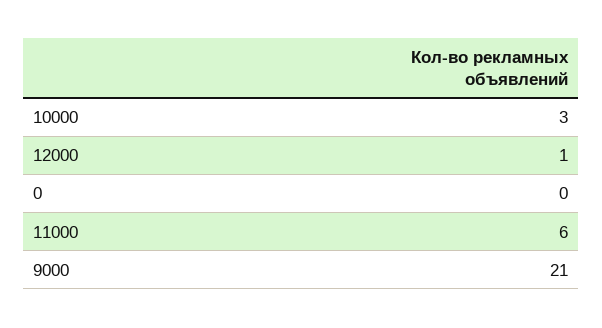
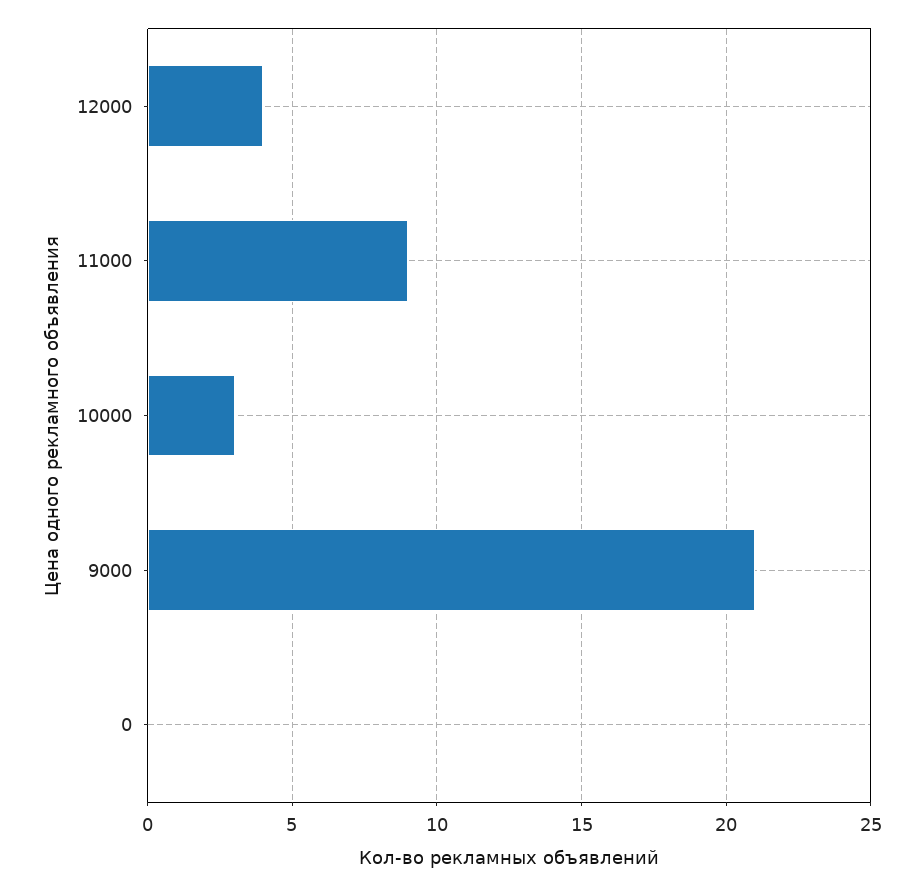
  {
    "10000": 3,
-   "12000": 1,
+   "12000": 4,
    "0": 0,
-   "11000": 6,
+   "11000": 9,
    "9000": 21
  }

